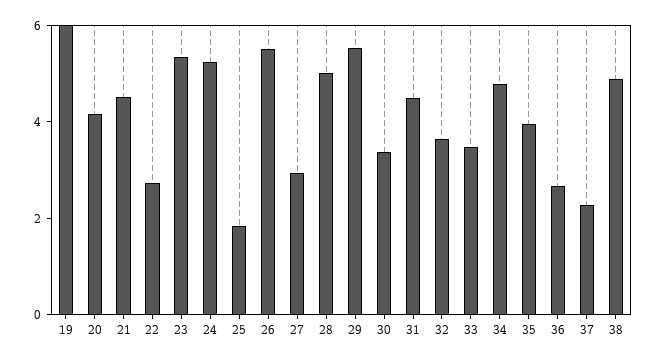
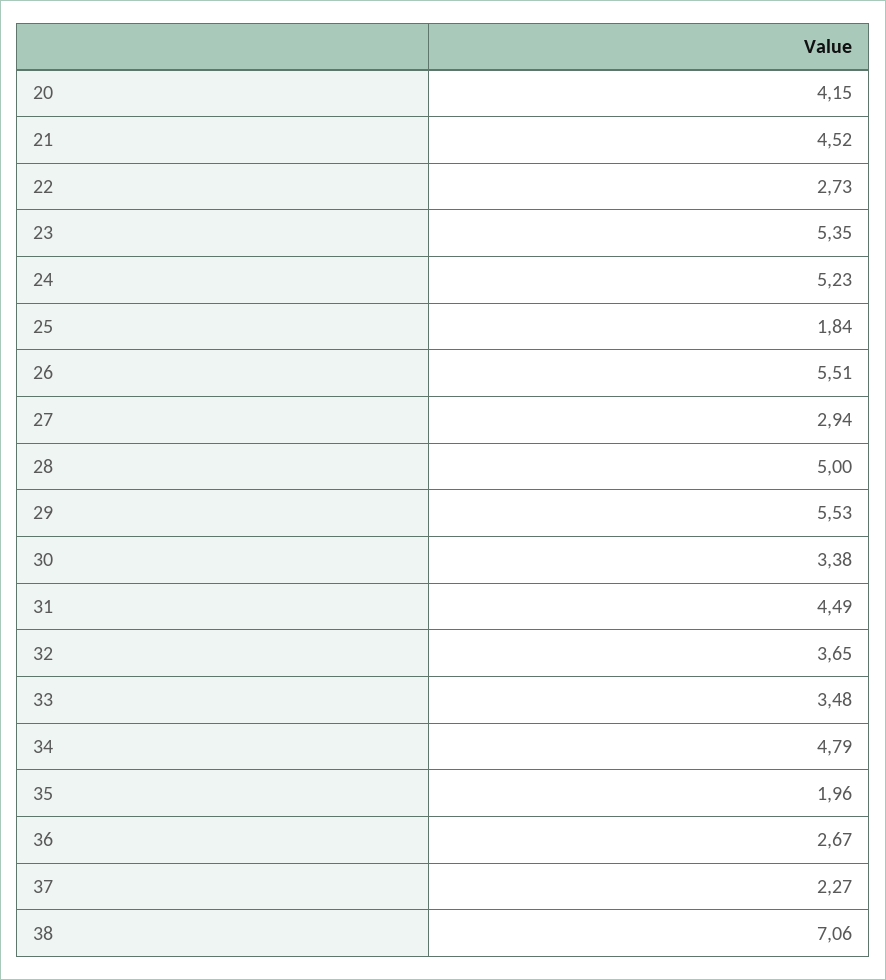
  {
-   "19": 6,
    "20": 4.15,
    "21": 4.52,
    "22": 2.73,
    "23": 5.35,
    "24": 5.23,
    "25": 1.84,
    "26": 5.51,
    "27": 2.94,
    "28": 5,
    "29": 5.53,
    "30": 3.38,
    "31": 4.49,
    "32": 3.65,
    "33": 3.48,
    "34": 4.79,
-   "35": 4,
+   "35": 1.96,
    "36": 2.67,
    "37": 2.27,
-   "38": 5
+   "38": 7.06
  }

